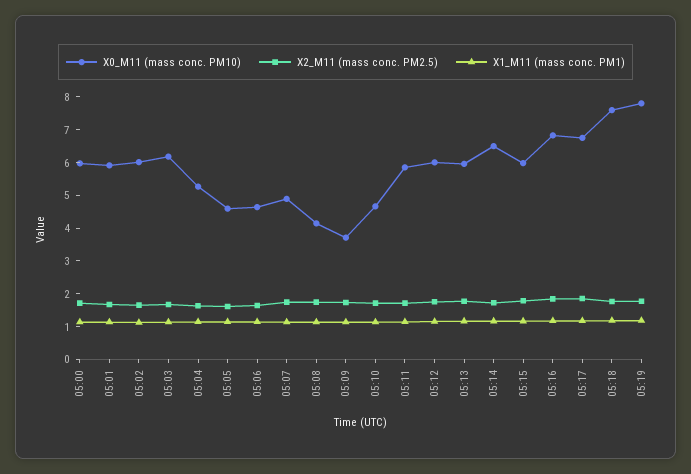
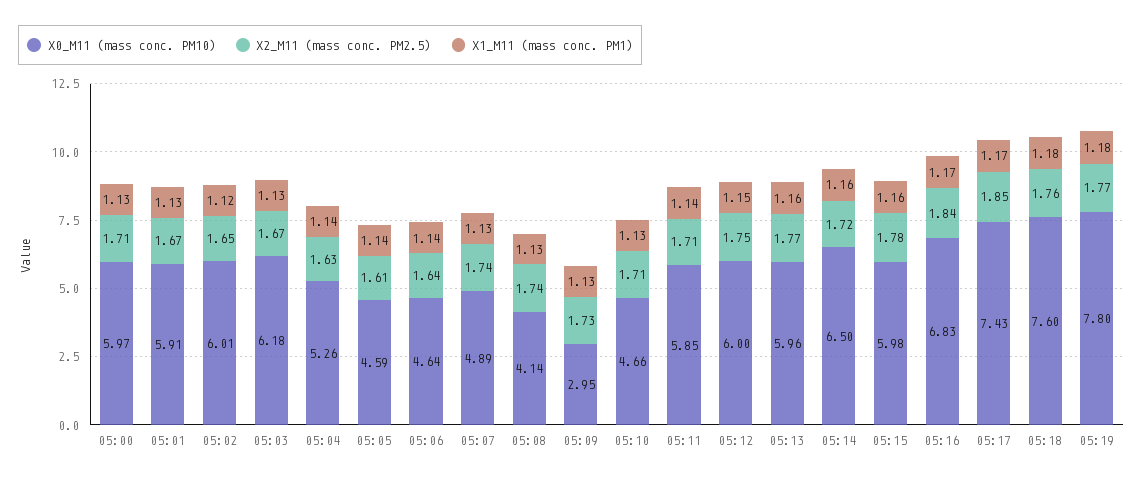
  {
    "X0_M11 (mass conc. PM10)": {
      "05:00": 5.97,
      "05:01": 5.91,
      "05:02": 6.01,
      "05:03": 6.18,
      "05:04": 5.26,
      "05:05": 4.59,
      "05:06": 4.64,
      "05:07": 4.89,
      "05:08": 4.14,
-     "05:09": 3.75,
+     "05:09": 2.95,
      "05:10": 4.66,
      "05:11": 5.85,
      "05:12": 6,
      "05:13": 5.96,
      "05:14": 6.5,
      "05:15": 5.98,
      "05:16": 6.83,
-     "05:17": 6.75,
+     "05:17": 7.43,
      "05:18": 7.6,
      "05:19": 7.8
    },
    "X2_M11 (mass conc. PM2.5)": {
      "05:00": 1.71,
      "05:01": 1.67,
      "05:02": 1.65,
      "05:03": 1.67,
      "05:04": 1.63,
      "05:05": 1.61,
      "05:06": 1.64,
      "05:07": 1.74,
      "05:08": 1.74,
      "05:09": 1.73,
      "05:10": 1.71,
      "05:11": 1.71,
      "05:12": 1.75,
      "05:13": 1.77,
      "05:14": 1.72,
      "05:15": 1.78,
      "05:16": 1.84,
      "05:17": 1.85,
      "05:18": 1.76,
      "05:19": 1.77
    },
    "X1_M11 (mass conc. PM1)": {
      "05:00": 1.13,
      "05:01": 1.13,
      "05:02": 1.12,
      "05:03": 1.13,
      "05:04": 1.14,
      "05:05": 1.14,
      "05:06": 1.14,
      "05:07": 1.13,
      "05:08": 1.13,
      "05:09": 1.13,
      "05:10": 1.13,
      "05:11": 1.14,
      "05:12": 1.15,
      "05:13": 1.16,
      "05:14": 1.16,
      "05:15": 1.16,
      "05:16": 1.17,
      "05:17": 1.17,
      "05:18": 1.18,
      "05:19": 1.18
    }
  }

